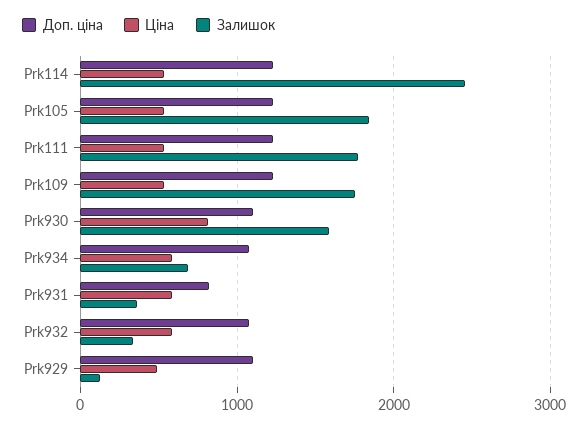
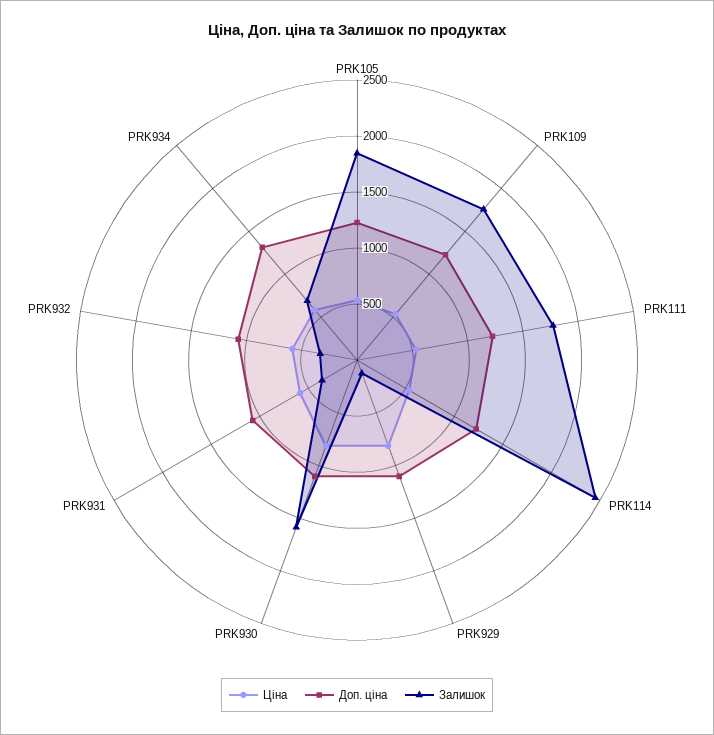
  {
    "Доп. ціна": {
      "Prk114": 1200,
      "Prk105": 1200,
      "Prk111": 1200,
      "Prk109": 1200,
      "Prk930": 1100,
-     "Prk934": 1100,
+     "Prk934": 1300,
-     "Prk931": 800,
+     "Prk931": 1100,
      "Prk932": 1100,
      "Prk929": 1100
    },
    "Ціна": {
      "Prk114": 500,
      "Prk105": 500,
      "Prk111": 500,
      "Prk109": 500,
      "Prk930": 800,
      "Prk934": 600,
      "Prk931": 600,
      "Prk932": 600,
-     "Prk929": 500
+     "Prk929": 800
    },
    "Залишок": {
      "Prk114": 2500,
      "Prk105": 1800,
      "Prk111": 1800,
      "Prk109": 1800,
      "Prk930": 1600,
      "Prk934": 700,
      "Prk931": 400,
      "Prk932": 300,
      "Prk929": 100
    }
  }

